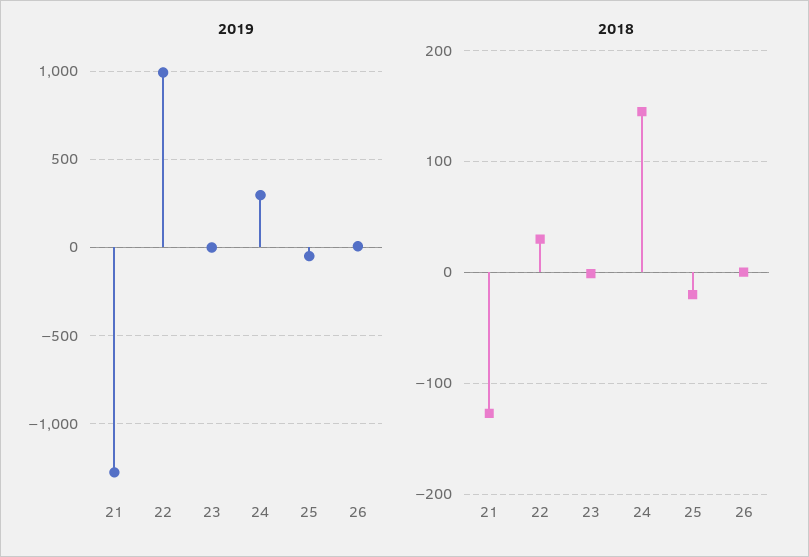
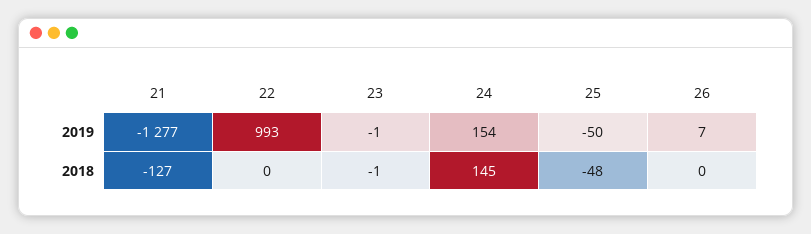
  {
    "2019": {
      "21": -1277,
      "22": 993,
      "23": -1,
-     "24": 300,
+     "24": 154,
      "25": -50,
      "26": 7
    },
    "2018": {
      "21": -127,
-     "22": 30,
+     "22": 0,
      "23": -1,
      "24": 145,
-     "25": -20,
+     "25": -48,
      "26": 0
    }
  }

